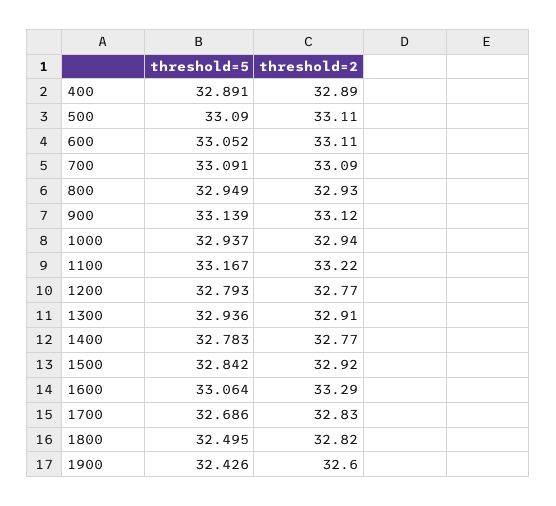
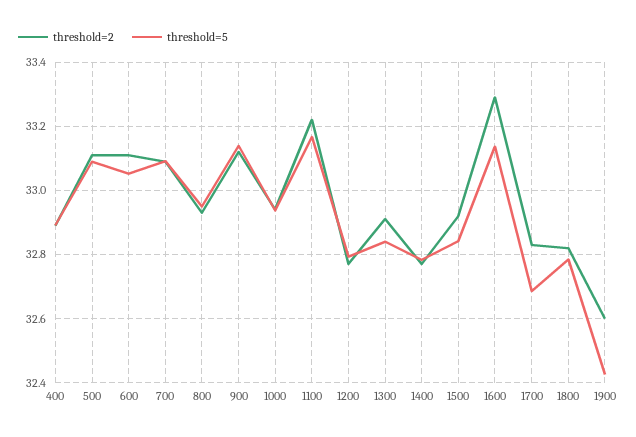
  {
    "threshold=5": {
      "400": 32.891,
      "500": 33.09,
      "600": 33.052,
      "700": 33.091,
      "800": 32.949,
      "900": 33.139,
      "1000": 32.937,
      "1100": 33.167,
      "1200": 32.793,
-     "1300": 32.936,
+     "1300": 32.84,
      "1400": 32.783,
      "1500": 32.842,
-     "1600": 33.064,
+     "1600": 33.14,
      "1700": 32.686,
-     "1800": 32.495,
+     "1800": 32.78,
      "1900": 32.426
    },
    "threshold=2": {
      "400": 32.89,
      "500": 33.11,
      "600": 33.11,
      "700": 33.09,
      "800": 32.93,
      "900": 33.12,
      "1000": 32.94,
      "1100": 33.22,
      "1200": 32.77,
      "1300": 32.91,
      "1400": 32.77,
      "1500": 32.92,
      "1600": 33.29,
      "1700": 32.83,
      "1800": 32.82,
      "1900": 32.6
    }
  }

